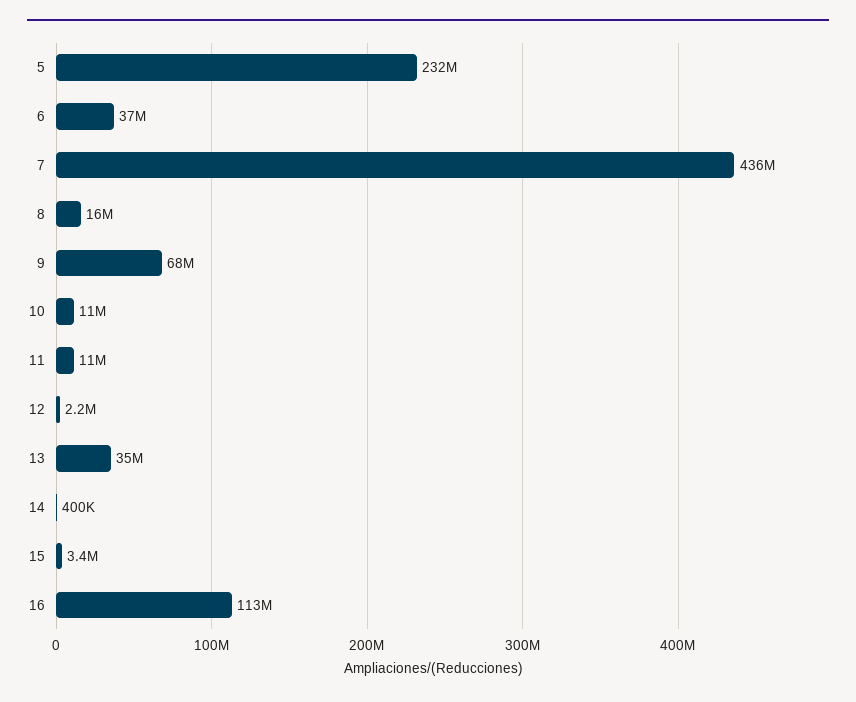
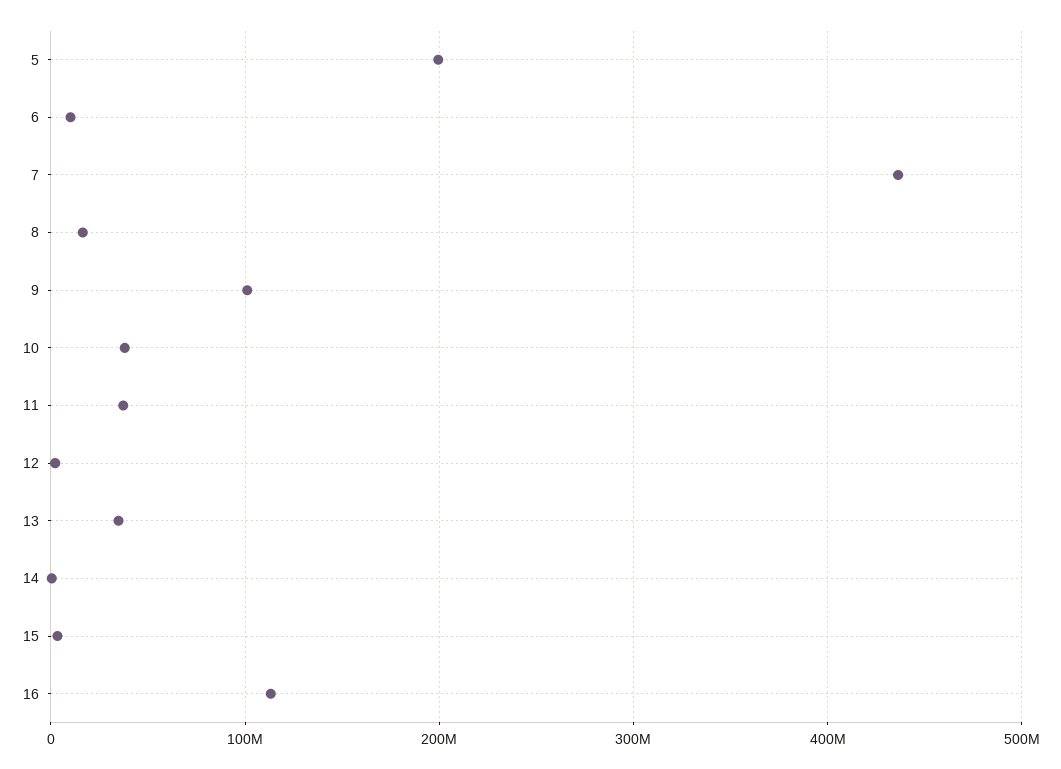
  {
-   "5": 232000000,
+   "5": 200000000,
-   "6": 37000000,
+   "6": 10000000,
    "7": 436000000,
    "8": 16000000,
-   "9": 68000000,
+   "9": 100000000,
-   "10": 11000000,
+   "10": 40000000,
-   "11": 11000000,
+   "11": 40000000,
    "12": 2200000,
    "13": 35000000,
    "14": 400000,
    "15": 3400000,
    "16": 113000000
  }

